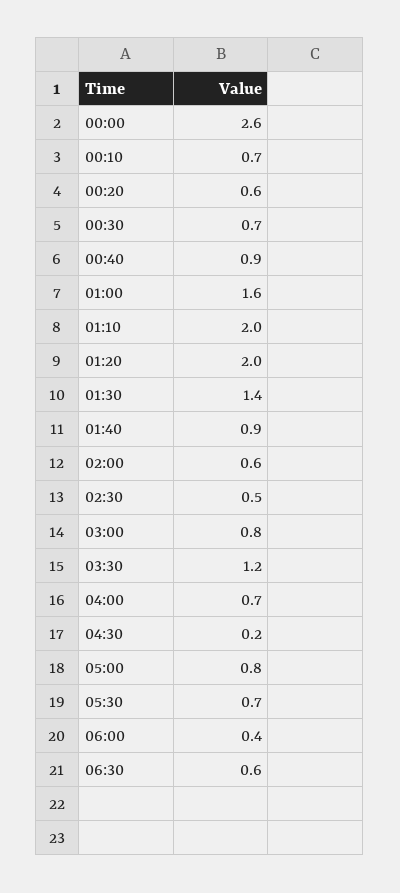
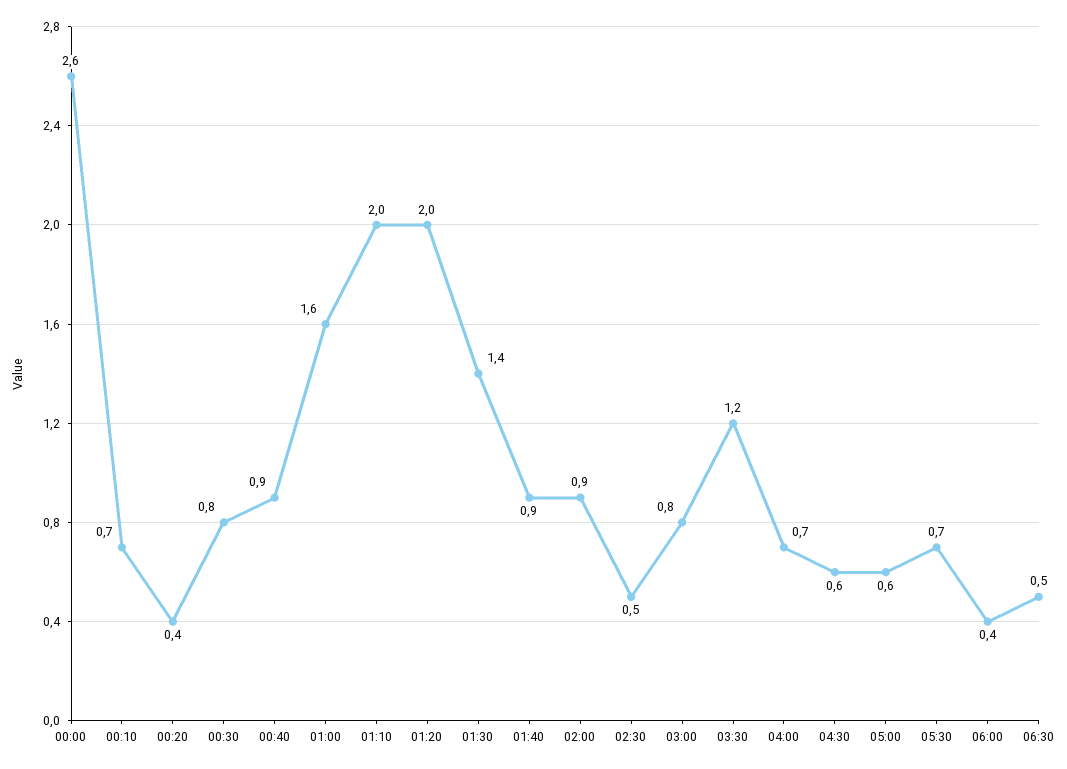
  {
    "00:00": 2.6,
    "00:10": 0.7,
-   "00:20": 0.6,
+   "00:20": 0.4,
-   "00:30": 0.7,
+   "00:30": 0.8,
    "00:40": 0.9,
    "01:00": 1.6,
    "01:10": 2,
    "01:20": 2,
    "01:30": 1.4,
    "01:40": 0.9,
-   "02:00": 0.6,
+   "02:00": 0.9,
    "02:30": 0.5,
    "03:00": 0.8,
    "03:30": 1.2,
    "04:00": 0.7,
-   "04:30": 0.2,
+   "04:30": 0.6,
-   "05:00": 0.8,
+   "05:00": 0.6,
    "05:30": 0.7,
    "06:00": 0.4,
-   "06:30": 0.6
+   "06:30": 0.5
  }

